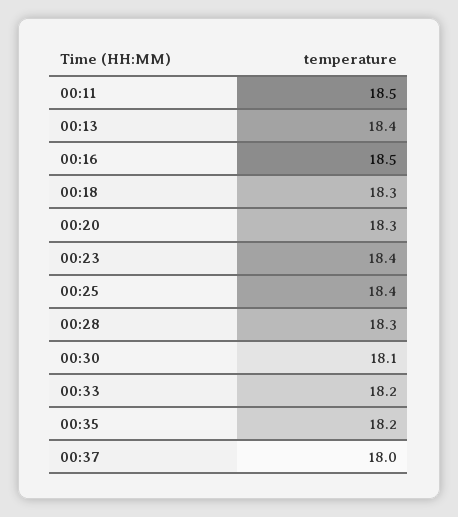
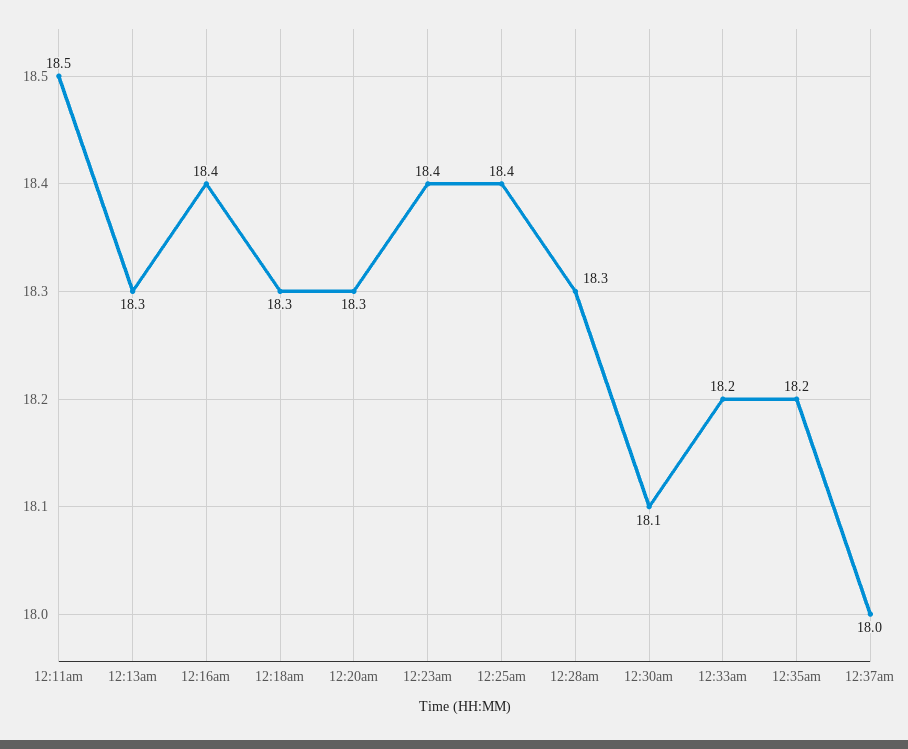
  {
    "00:11": 18.5,
-   "00:13": 18.4,
+   "00:13": 18.3,
-   "00:16": 18.5,
+   "00:16": 18.4,
    "00:18": 18.3,
    "00:20": 18.3,
    "00:23": 18.4,
    "00:25": 18.4,
    "00:28": 18.3,
    "00:30": 18.1,
    "00:33": 18.2,
    "00:35": 18.2,
    "00:37": 18
  }

